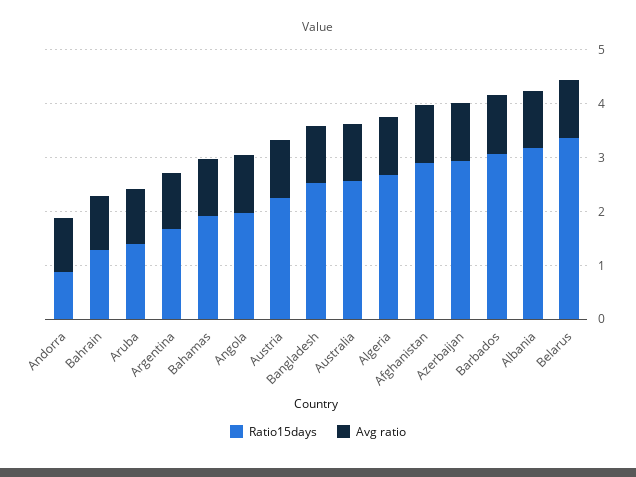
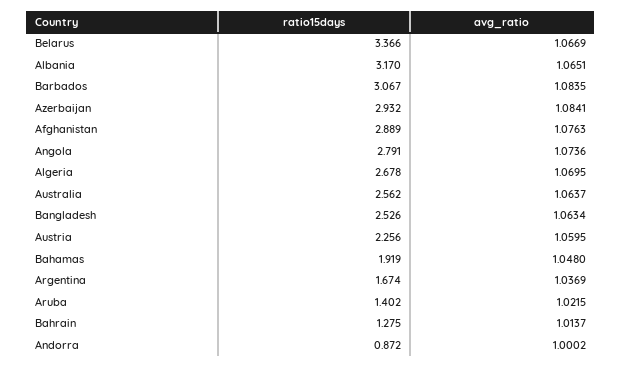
  {
    "Ratio15days": {
      "Andorra": 0.872,
      "Bahrain": 1.275,
      "Aruba": 1.402,
      "Argentina": 1.674,
      "Bahamas": 1.919,
-     "Angola": 2,
+     "Angola": 2.791,
      "Austria": 2.256,
      "Bangladesh": 2.526,
      "Australia": 2.562,
      "Algeria": 2.678,
      "Afghanistan": 2.889,
      "Azerbaijan": 2.932,
      "Barbados": 3.067,
      "Albania": 3.17,
      "Belarus": 3.366
    },
    "Avg ratio": {
      "Andorra": 1.0002,
      "Bahrain": 1.0137,
      "Aruba": 1.0215,
      "Argentina": 1.0369,
      "Bahamas": 1.048,
      "Angola": 1.0736,
      "Austria": 1.0595,
      "Bangladesh": 1.0634,
      "Australia": 1.0637,
      "Algeria": 1.0695,
      "Afghanistan": 1.0763,
      "Azerbaijan": 1.0841,
      "Barbados": 1.0835,
      "Albania": 1.0651,
      "Belarus": 1.0669
    }
  }

